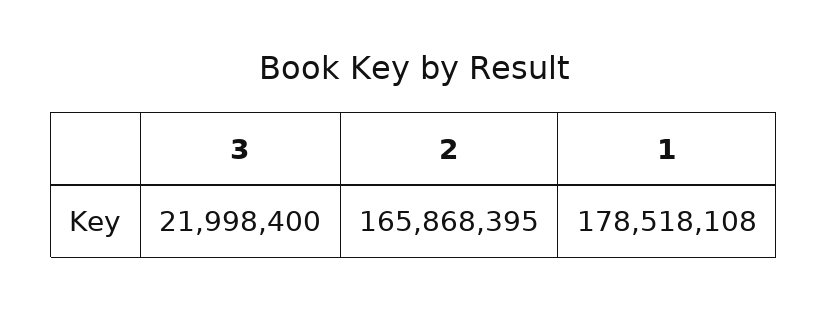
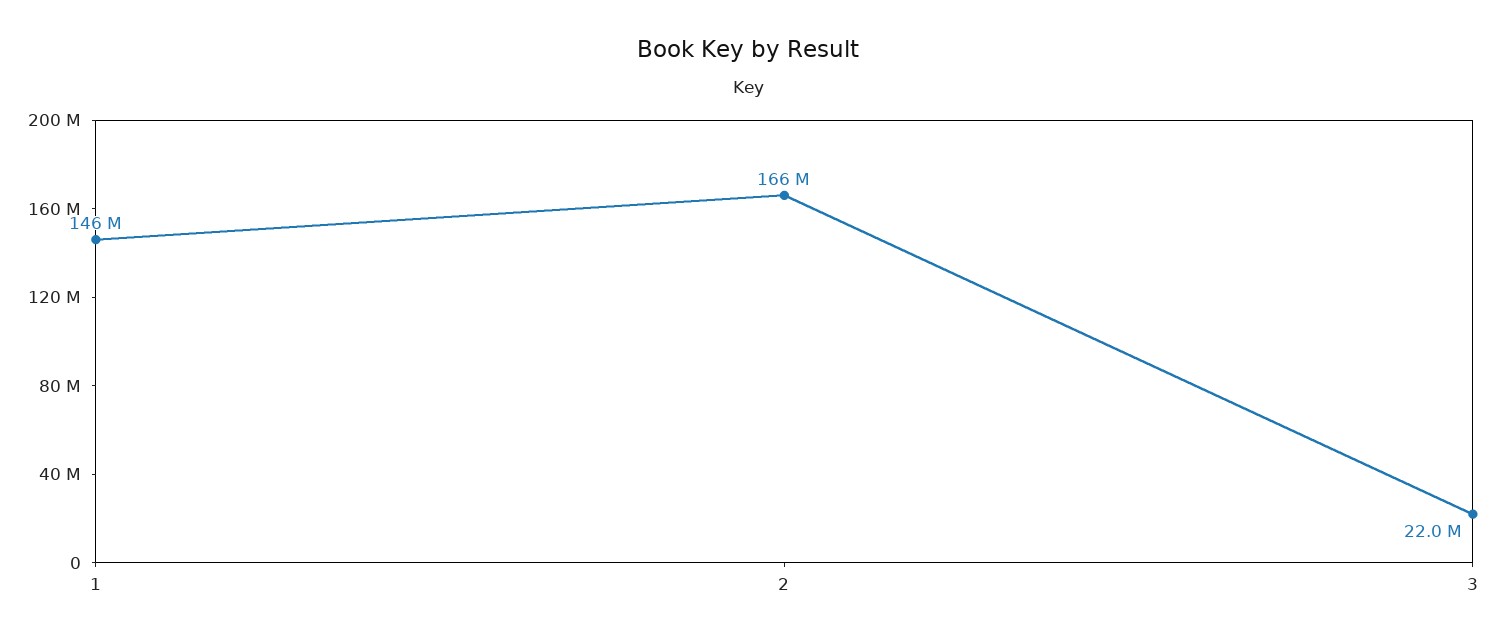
  {
    "3": 21998400,
    "2": 165868395,
-   "1": 178518108
+   "1": 146000000
  }

